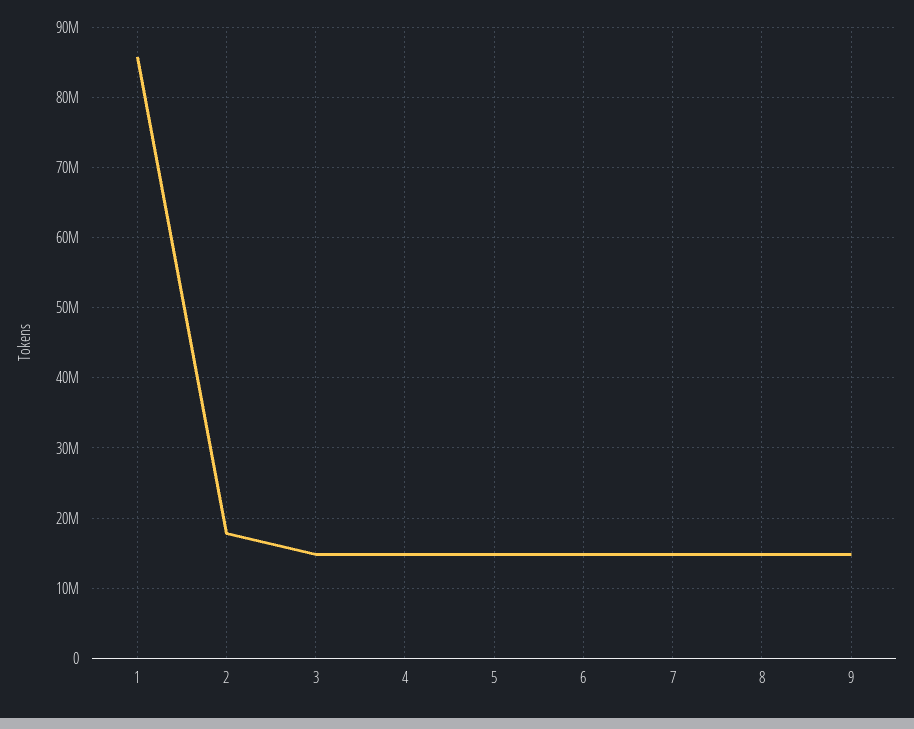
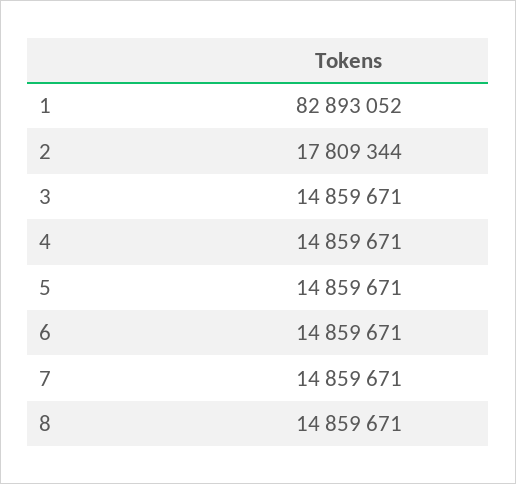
  {
-   "1": 86000000,
+   "1": 82893052,
    "2": 17809344,
    "3": 14859671,
    "4": 14859671,
    "5": 14859671,
    "6": 14859671,
    "7": 14859671,
-   "8": 14859671,
+   "8": 14859671
-   "9": 15000000
  }

